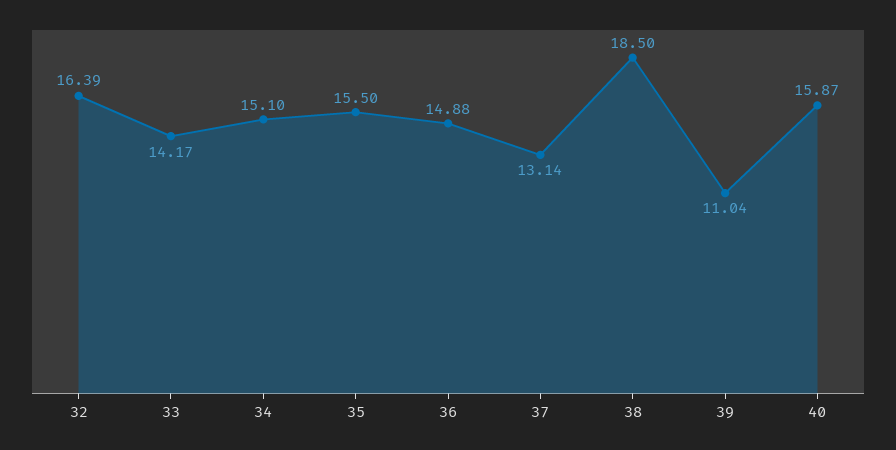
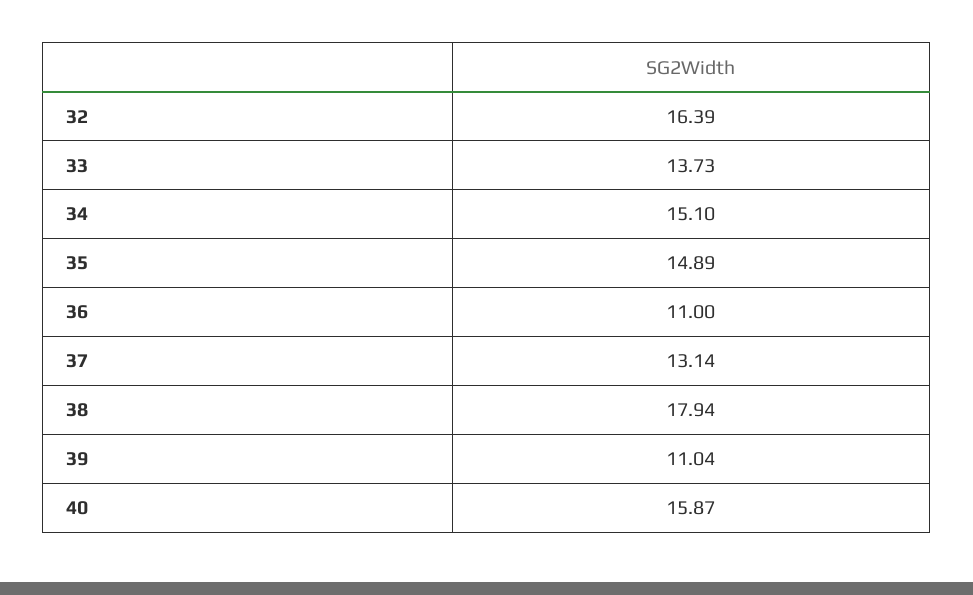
  {
    "32": 16.39,
-   "33": 14.17,
+   "33": 13.73,
    "34": 15.1,
-   "35": 15.5,
+   "35": 14.89,
-   "36": 14.88,
+   "36": 11,
    "37": 13.14,
-   "38": 18.5,
+   "38": 17.94,
    "39": 11.04,
    "40": 15.87
  }

